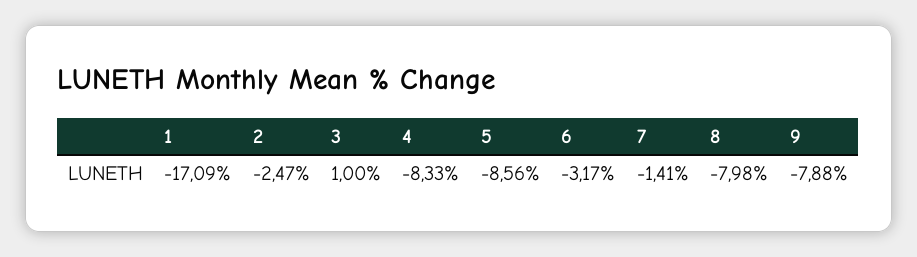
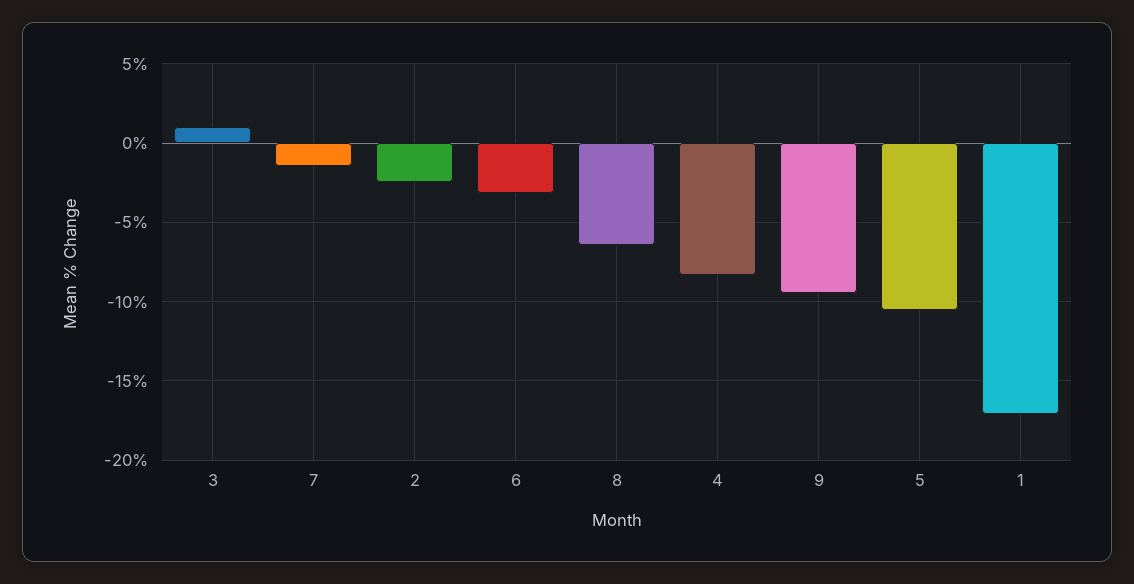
  {
    "1": -17.09,
    "2": -2.47,
    "3": 1,
    "4": -8.33,
-   "5": -8.56,
+   "5": -10.5,
    "6": -3.17,
    "7": -1.41,
-   "8": -7.98,
+   "8": -6.5,
-   "9": -7.88
+   "9": -9.5
  }

